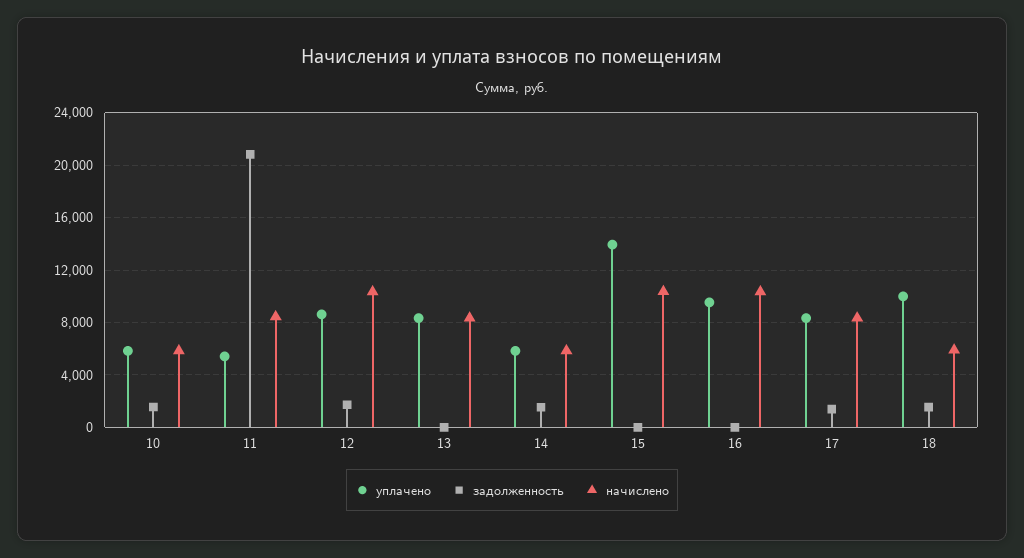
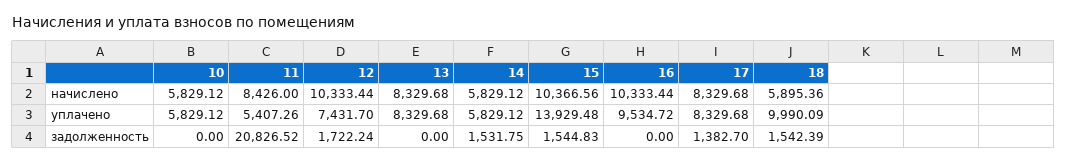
  {
    "уплачено": {
      "10": 5829.12,
      "11": 5407.26,
-     "12": 8500,
+     "12": 7431.7,
      "13": 8329.68,
      "14": 5829.12,
      "15": 13929.48,
      "16": 9534.72,
      "17": 8329.68,
      "18": 9990.09
    },
    "задолженность": {
-     "10": 1500,
+     "10": 0,
      "11": 20826.52,
      "12": 1722.24,
      "13": 0,
      "14": 1531.75,
-     "15": 0,
+     "15": 1544.83,
      "16": 0,
      "17": 1382.7,
      "18": 1542.39
    },
    "начислено": {
      "10": 5829.12,
      "11": 8426,
      "12": 10333.44,
      "13": 8329.68,
      "14": 5829.12,
      "15": 10366.56,
      "16": 10333.44,
      "17": 8329.68,
      "18": 5895.36
    }
  }

